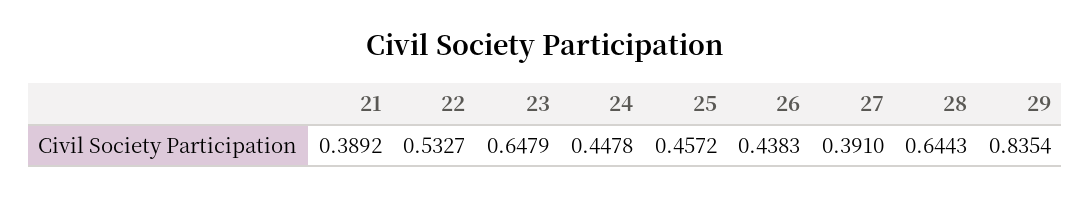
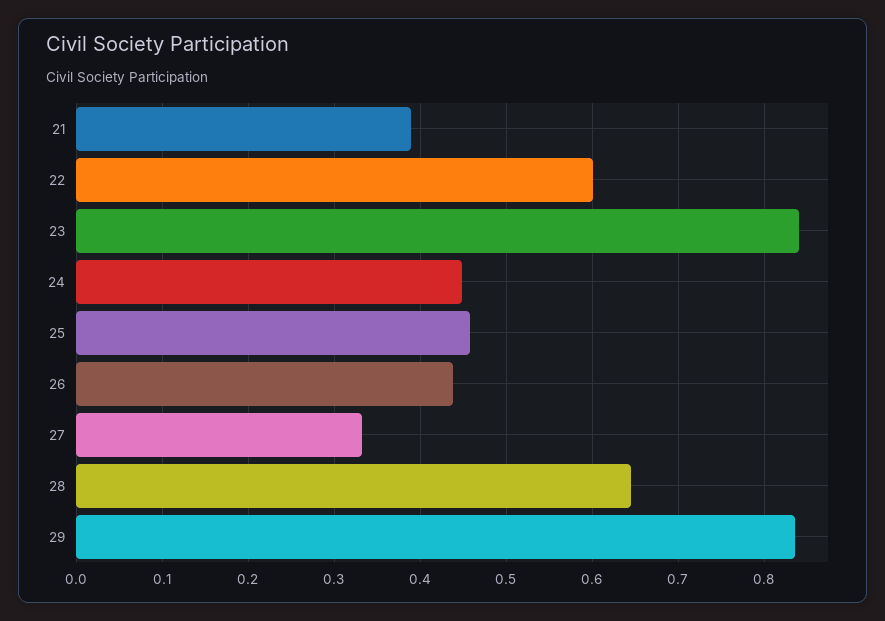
  {
    "21": 0.3892,
-   "22": 0.5327,
+   "22": 0.6,
-   "23": 0.6479,
+   "23": 0.84,
    "24": 0.4478,
    "25": 0.4572,
    "26": 0.4383,
-   "27": 0.391,
+   "27": 0.33,
    "28": 0.6443,
    "29": 0.8354
  }

